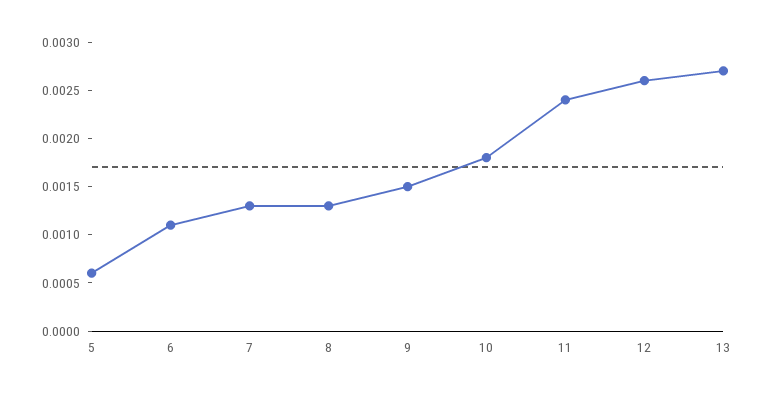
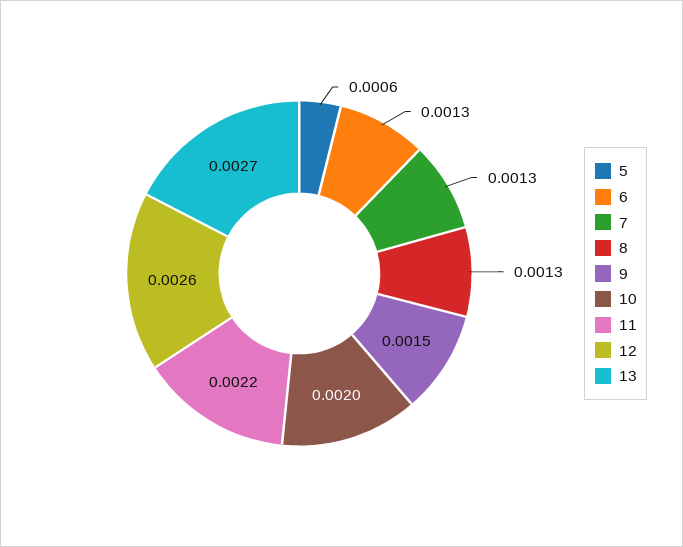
  {
    "5": 0.0006,
-   "6": 0.0011,
+   "6": 0.0013,
    "7": 0.0013,
    "8": 0.0013,
    "9": 0.0015,
-   "10": 0.0018,
+   "10": 0.002,
-   "11": 0.0024,
+   "11": 0.0022,
    "12": 0.0026,
    "13": 0.0027
  }

